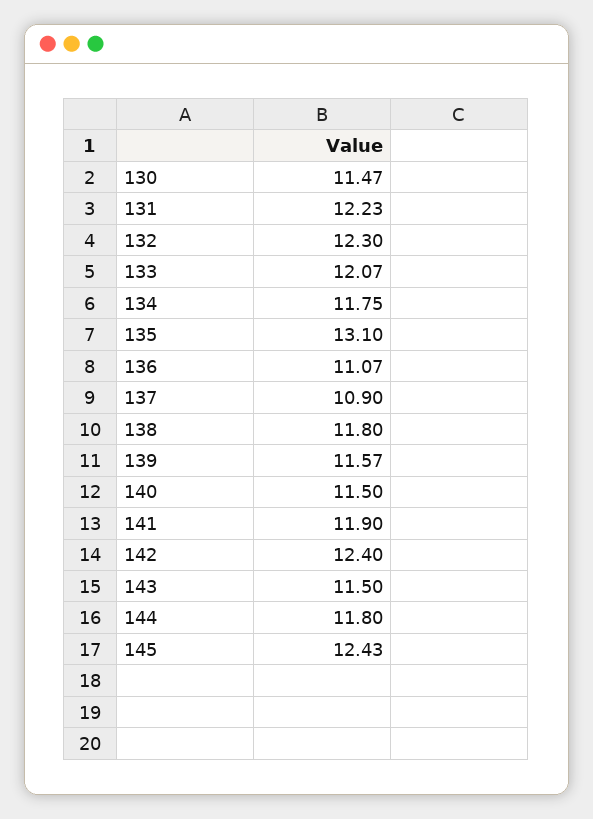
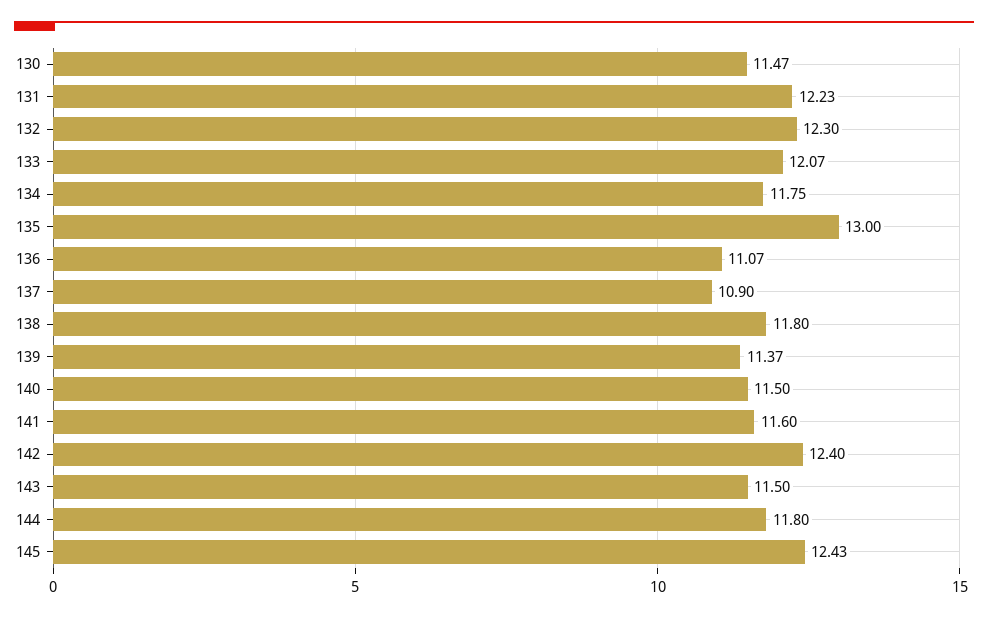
  {
    "130": 11.47,
    "131": 12.23,
    "132": 12.3,
    "133": 12.07,
    "134": 11.75,
-   "135": 13.1,
+   "135": 13,
    "136": 11.07,
    "137": 10.9,
    "138": 11.8,
-   "139": 11.57,
+   "139": 11.37,
    "140": 11.5,
-   "141": 11.9,
+   "141": 11.6,
    "142": 12.4,
    "143": 11.5,
    "144": 11.8,
    "145": 12.43
  }

